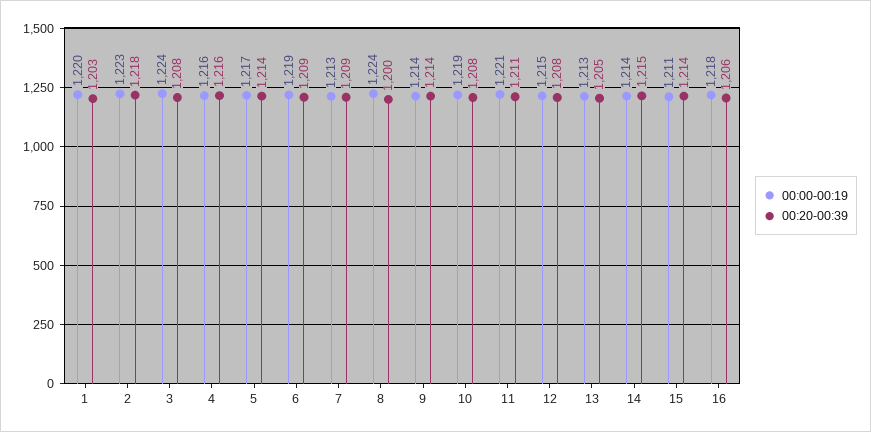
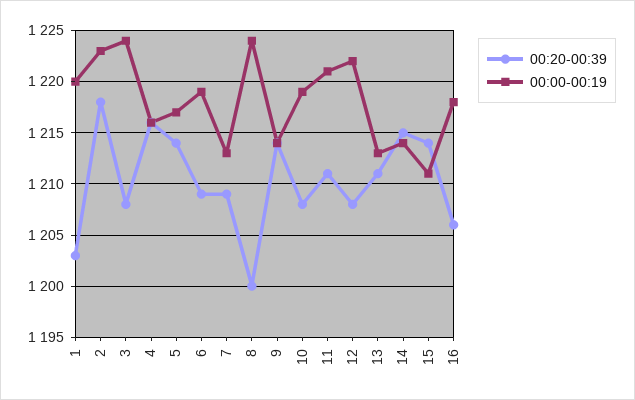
  {
    "00:00-00:19": {
      "1": 1220,
      "2": 1223,
      "3": 1224,
      "4": 1216,
      "5": 1217,
      "6": 1219,
      "7": 1213,
      "8": 1224,
      "9": 1214,
      "10": 1219,
      "11": 1221,
-     "12": 1215,
+     "12": 1222,
      "13": 1213,
      "14": 1214,
      "15": 1211,
      "16": 1218
    },
    "00:20-00:39": {
      "1": 1203,
      "2": 1218,
      "3": 1208,
      "4": 1216,
      "5": 1214,
      "6": 1209,
      "7": 1209,
      "8": 1200,
      "9": 1214,
      "10": 1208,
      "11": 1211,
      "12": 1208,
-     "13": 1205,
+     "13": 1211,
      "14": 1215,
      "15": 1214,
      "16": 1206
    }
  }

